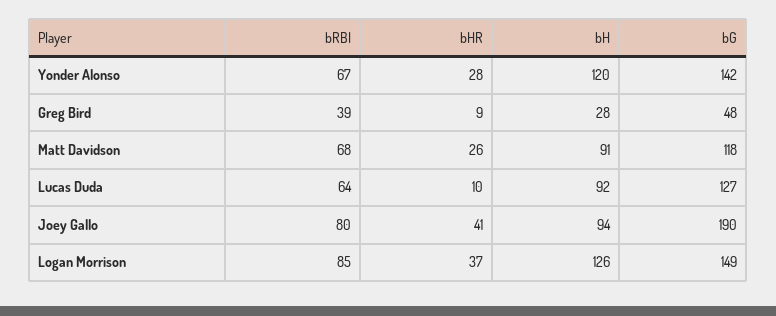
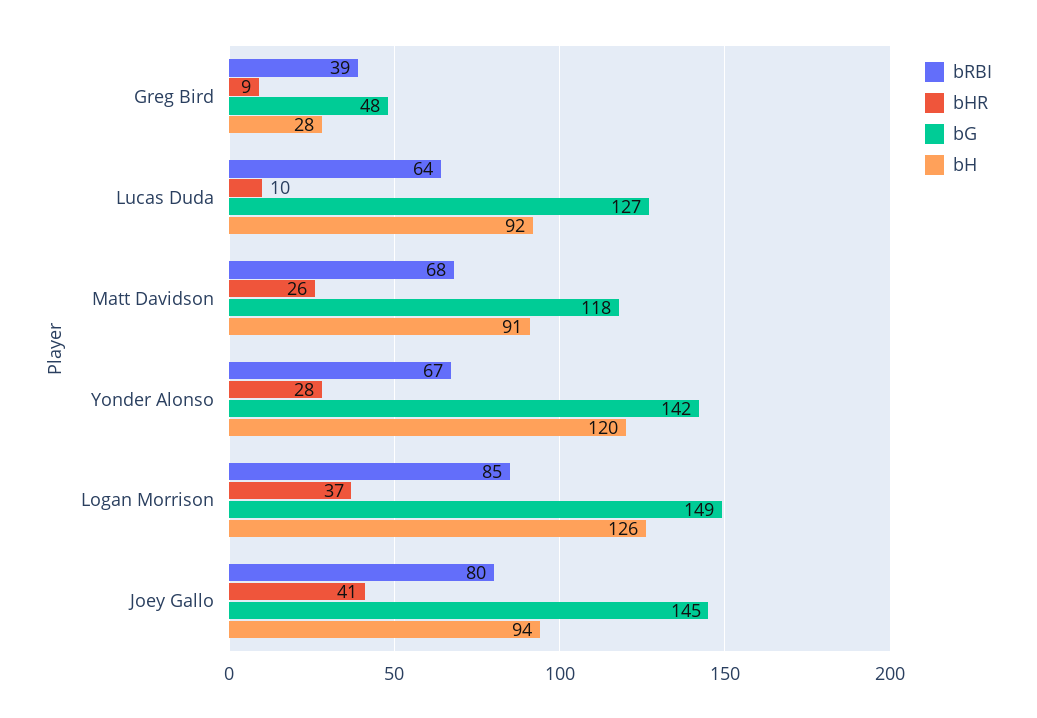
  {
    "bRBI": {
      "Yonder Alonso": 67,
      "Greg Bird": 39,
      "Matt Davidson": 68,
      "Lucas Duda": 64,
      "Joey Gallo": 80,
      "Logan Morrison": 85
    },
    "bHR": {
      "Yonder Alonso": 28,
      "Greg Bird": 9,
      "Matt Davidson": 26,
      "Lucas Duda": 10,
      "Joey Gallo": 41,
      "Logan Morrison": 37
    },
    "bH": {
      "Yonder Alonso": 120,
      "Greg Bird": 28,
      "Matt Davidson": 91,
      "Lucas Duda": 92,
      "Joey Gallo": 94,
      "Logan Morrison": 126
    },
    "bG": {
      "Yonder Alonso": 142,
      "Greg Bird": 48,
      "Matt Davidson": 118,
      "Lucas Duda": 127,
-     "Joey Gallo": 190,
+     "Joey Gallo": 145,
      "Logan Morrison": 149
    }
  }

